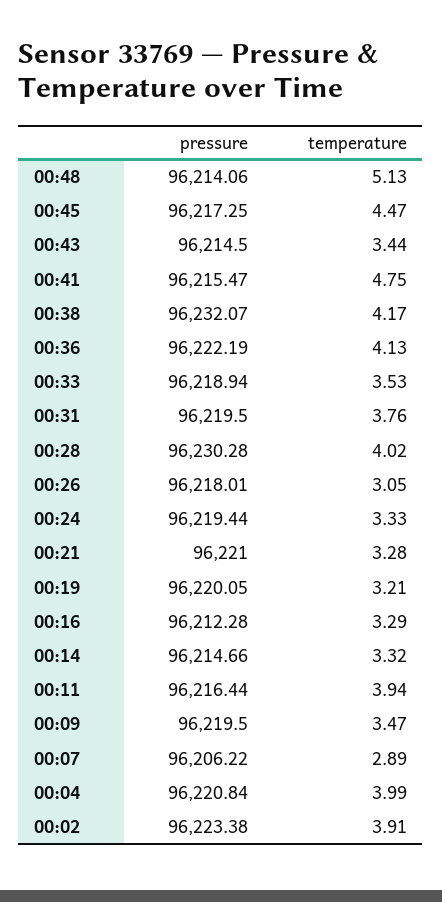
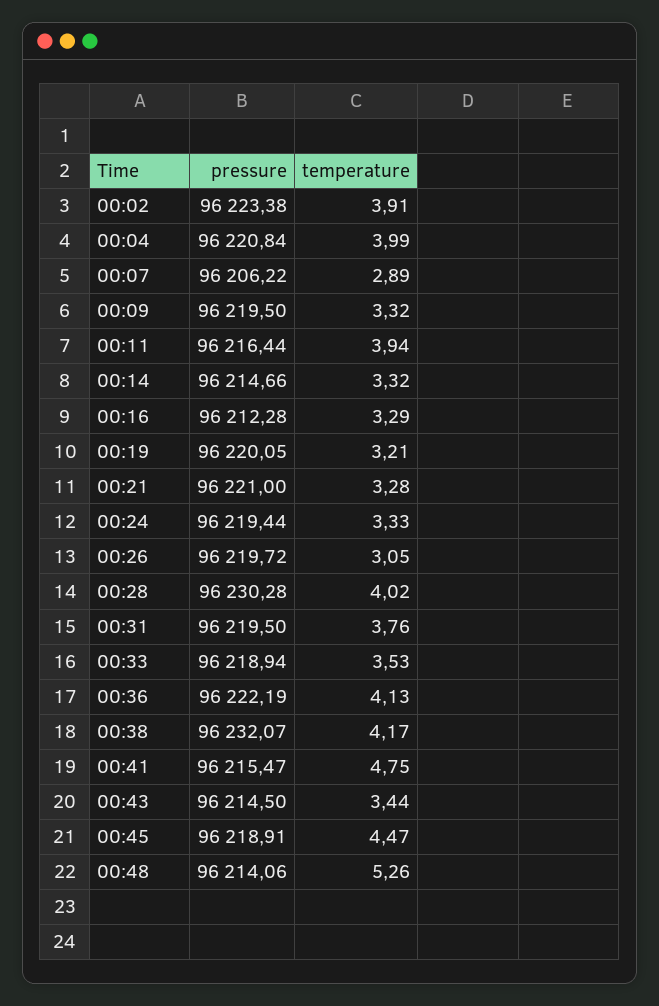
  {
    "pressure": {
      "00:48": 96214.06,
-     "00:45": 96217.25,
+     "00:45": 96218.91,
      "00:43": 96214.5,
      "00:41": 96215.47,
      "00:38": 96232.07,
      "00:36": 96222.19,
      "00:33": 96218.94,
      "00:31": 96219.5,
      "00:28": 96230.28,
-     "00:26": 96218.01,
+     "00:26": 96219.72,
      "00:24": 96219.44,
      "00:21": 96221,
      "00:19": 96220.05,
      "00:16": 96212.28,
      "00:14": 96214.66,
      "00:11": 96216.44,
      "00:09": 96219.5,
      "00:07": 96206.22,
      "00:04": 96220.84,
      "00:02": 96223.38
    },
    "temperature": {
-     "00:48": 5.13,
+     "00:48": 5.26,
      "00:45": 4.47,
      "00:43": 3.44,
      "00:41": 4.75,
      "00:38": 4.17,
      "00:36": 4.13,
      "00:33": 3.53,
      "00:31": 3.76,
      "00:28": 4.02,
      "00:26": 3.05,
      "00:24": 3.33,
      "00:21": 3.28,
      "00:19": 3.21,
      "00:16": 3.29,
      "00:14": 3.32,
      "00:11": 3.94,
-     "00:09": 3.47,
+     "00:09": 3.32,
      "00:07": 2.89,
      "00:04": 3.99,
      "00:02": 3.91
    }
  }

